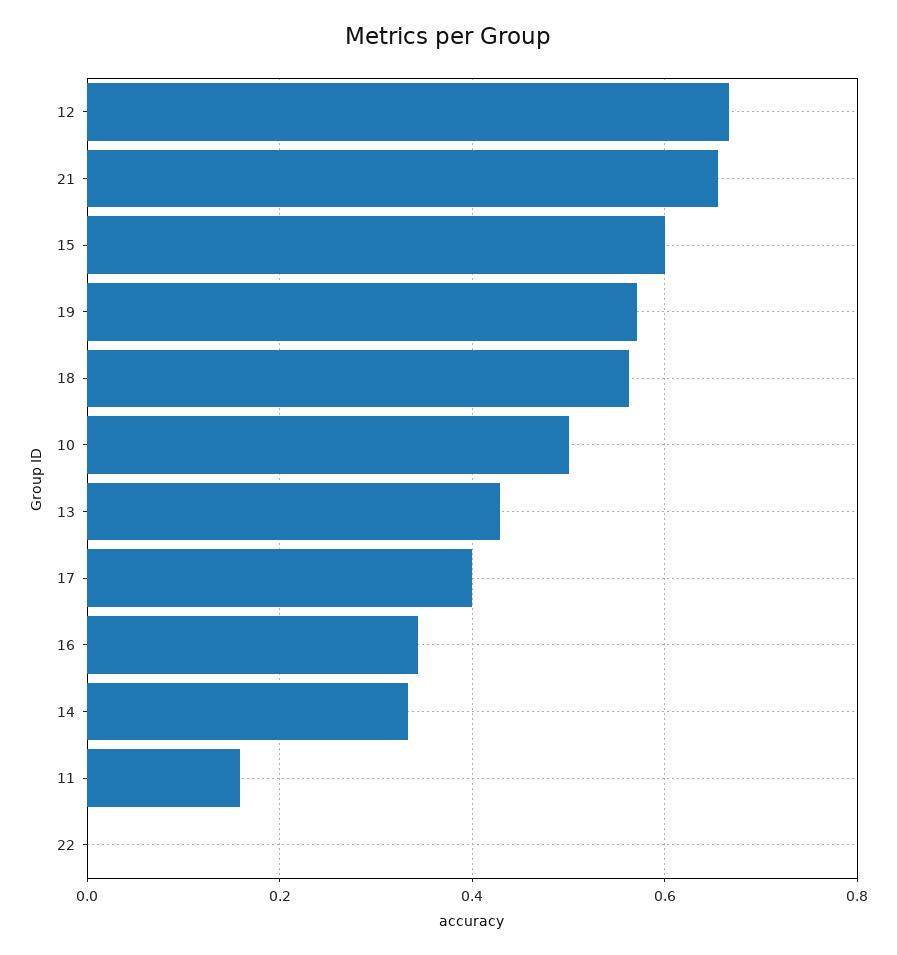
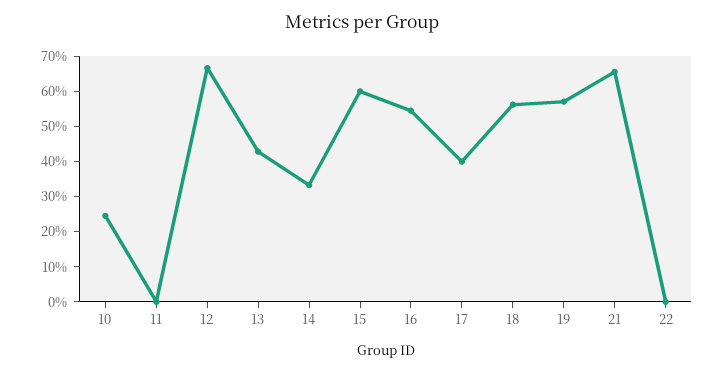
  {
    "12": 0.66,
    "21": 0.66,
    "15": 0.6,
    "19": 0.58,
    "18": 0.56,
-   "10": 0.5,
+   "10": 0.25,
    "13": 0.42,
    "17": 0.4,
-   "16": 0.34,
+   "16": 0.55,
    "14": 0.34,
-   "11": 0.16,
+   "11": 0,
    "22": 0
  }

